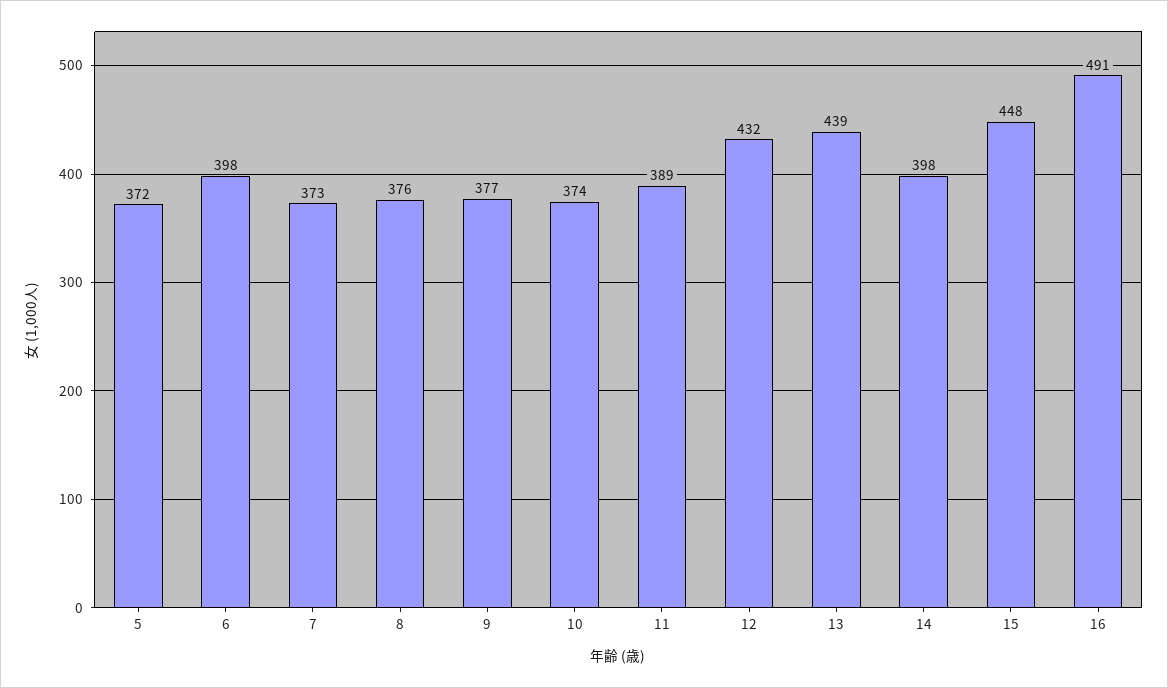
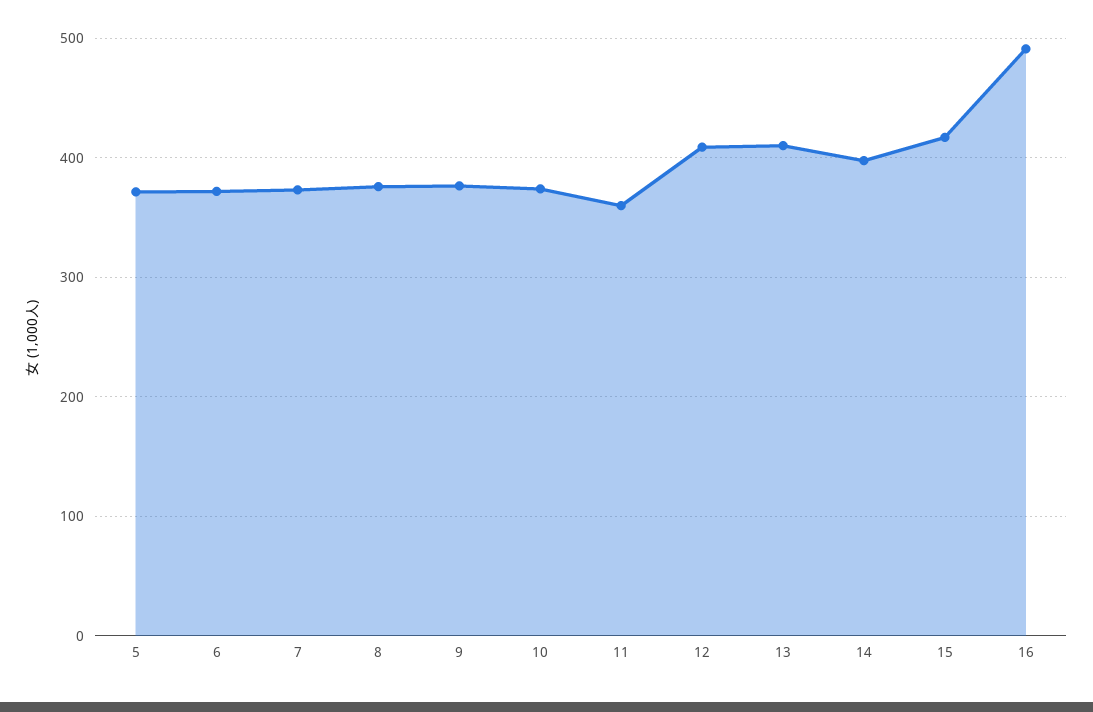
  {
    "5": 372,
-   "6": 398,
+   "6": 370,
    "7": 373,
    "8": 376,
    "9": 377,
    "10": 374,
-   "11": 389,
+   "11": 360,
-   "12": 432,
+   "12": 410,
-   "13": 439,
+   "13": 410,
    "14": 398,
-   "15": 448,
+   "15": 420,
    "16": 491
  }

